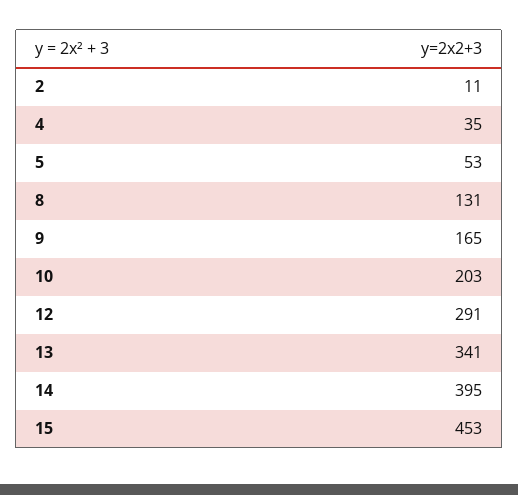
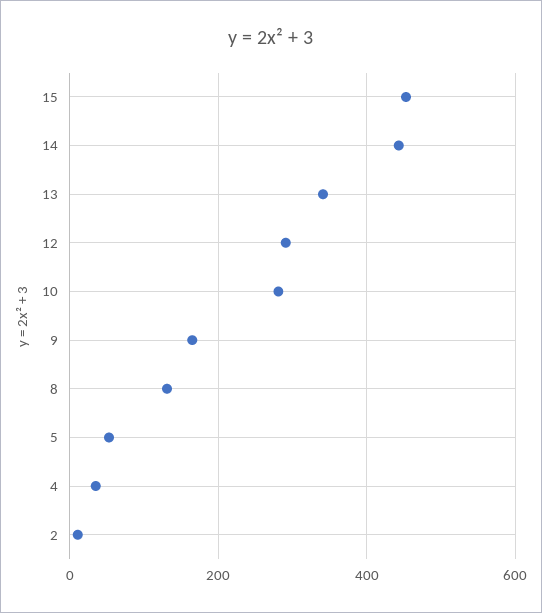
  {
    "2": 11,
    "4": 35,
    "5": 53,
    "8": 131,
    "9": 165,
-   "10": 203,
+   "10": 280,
    "12": 291,
    "13": 341,
-   "14": 395,
+   "14": 440,
    "15": 453
  }

